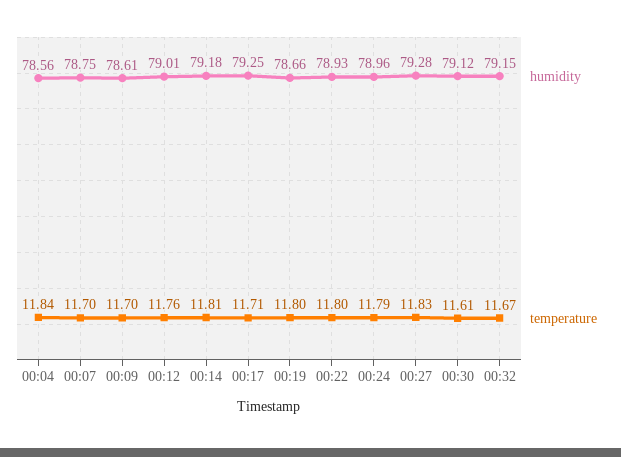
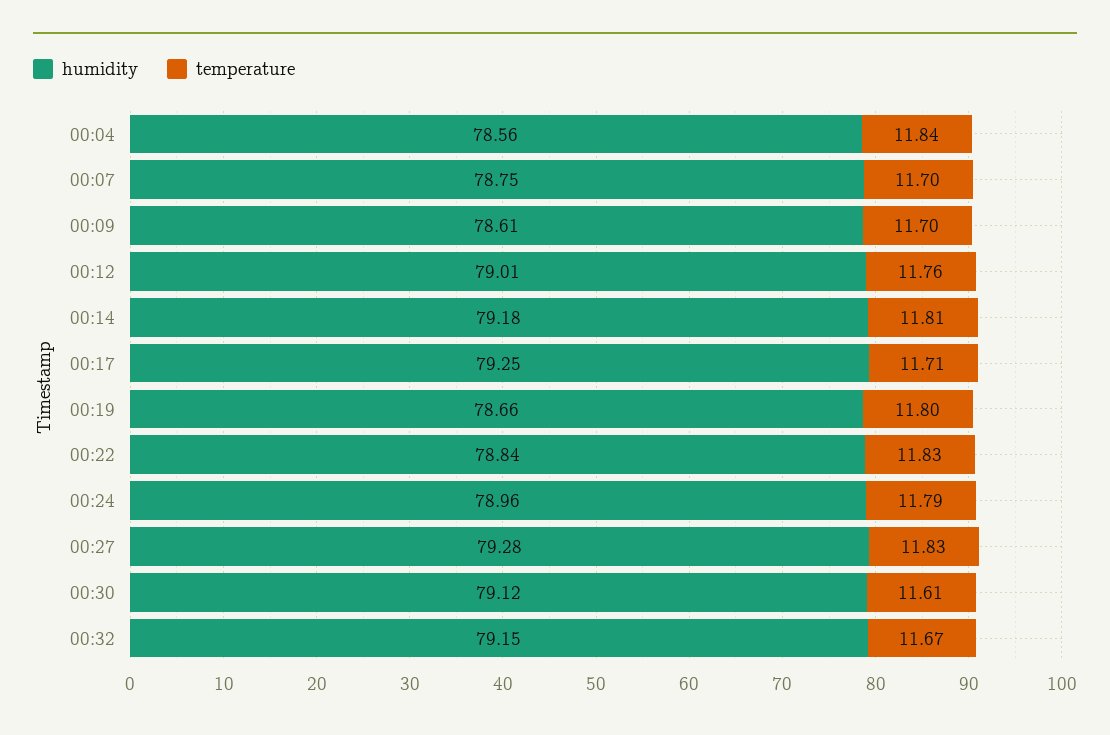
  {
    "humidity": {
      "00:04": 78.56,
      "00:07": 78.75,
      "00:09": 78.61,
      "00:12": 79.01,
      "00:14": 79.18,
      "00:17": 79.25,
      "00:19": 78.66,
-     "00:22": 78.93,
+     "00:22": 78.84,
      "00:24": 78.96,
      "00:27": 79.28,
      "00:30": 79.12,
      "00:32": 79.15
    },
    "temperature": {
      "00:04": 11.84,
      "00:07": 11.7,
      "00:09": 11.7,
      "00:12": 11.76,
      "00:14": 11.81,
      "00:17": 11.71,
      "00:19": 11.8,
-     "00:22": 11.8,
+     "00:22": 11.83,
      "00:24": 11.79,
      "00:27": 11.83,
      "00:30": 11.61,
      "00:32": 11.67
    }
  }

